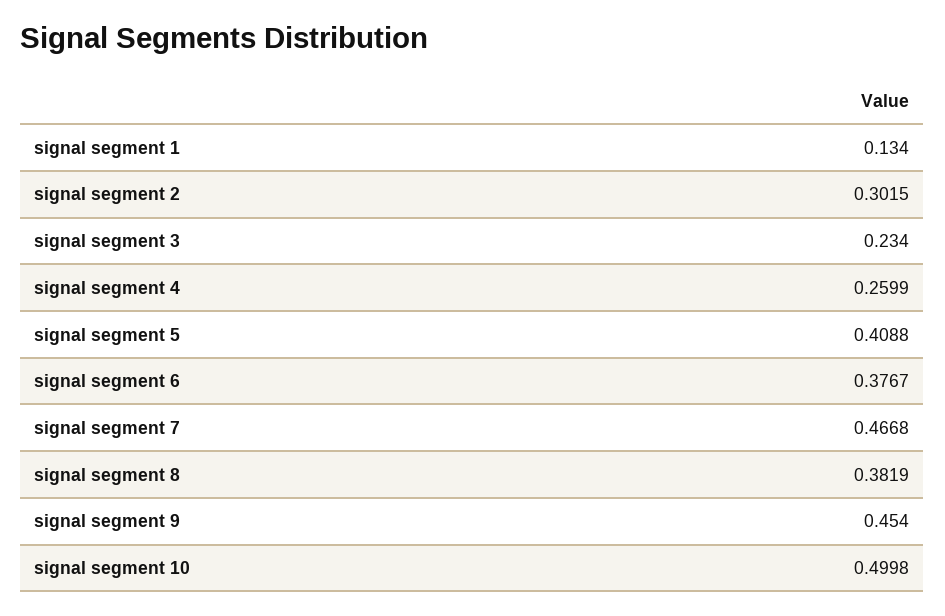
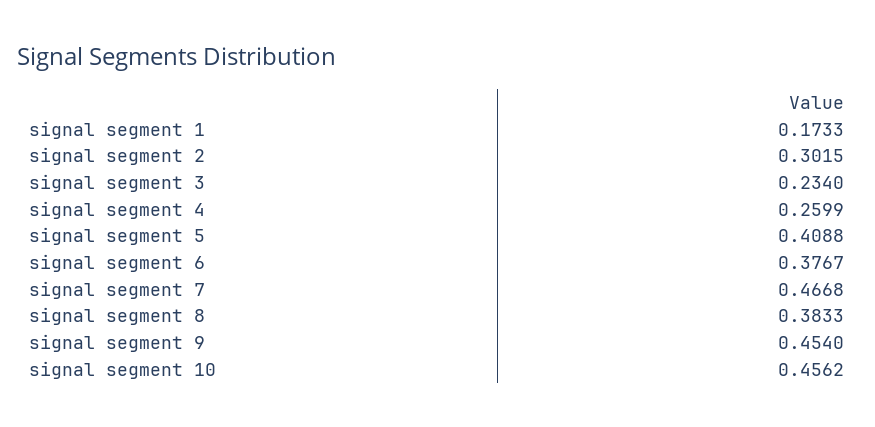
  {
-   "signal segment 1": 0.134,
+   "signal segment 1": 0.1733,
    "signal segment 2": 0.3015,
    "signal segment 3": 0.234,
    "signal segment 4": 0.2599,
    "signal segment 5": 0.4088,
    "signal segment 6": 0.3767,
    "signal segment 7": 0.4668,
-   "signal segment 8": 0.3819,
+   "signal segment 8": 0.3833,
    "signal segment 9": 0.454,
-   "signal segment 10": 0.4998
+   "signal segment 10": 0.4562
  }

